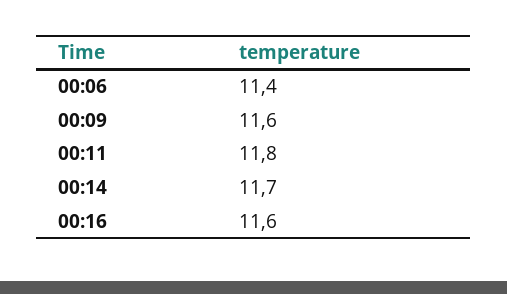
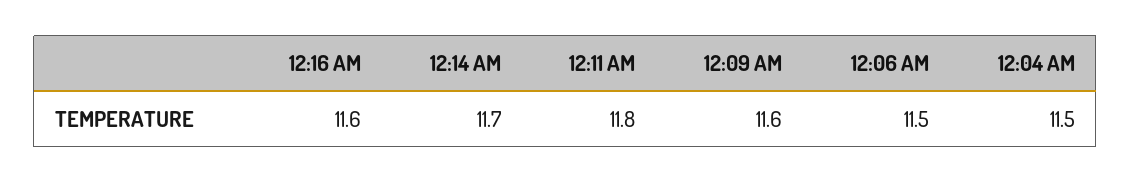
  {
-   "00:06": 11.4,
+   "00:06": 11.5,
    "00:09": 11.6,
    "00:11": 11.8,
    "00:14": 11.7,
-   "00:16": 11.6
+   "00:16": 11.6,
+   "12:04 AM": 11.5
  }

